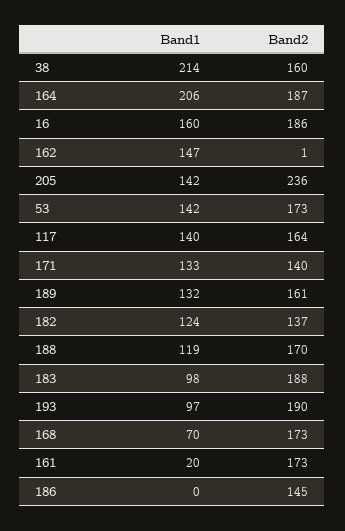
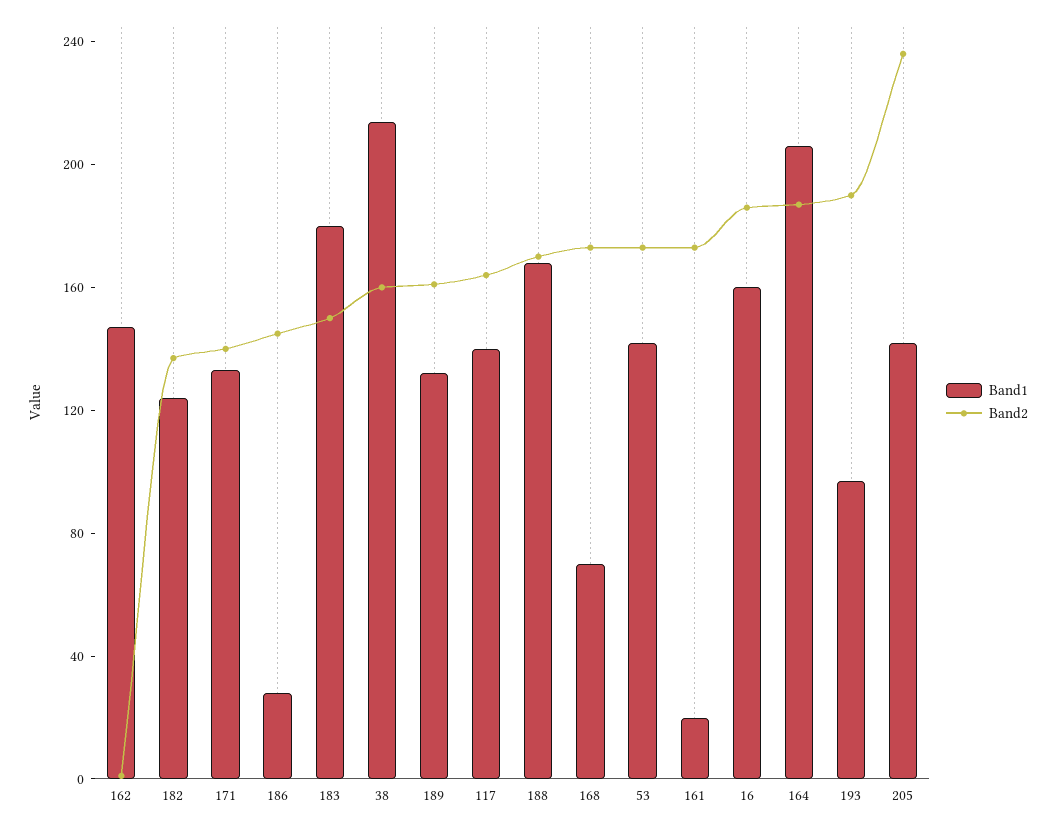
  {
    "Band1": {
      "38": 214,
      "164": 206,
      "16": 160,
      "162": 147,
      "205": 142,
      "53": 142,
      "117": 140,
      "171": 133,
      "189": 132,
      "182": 124,
-     "188": 119,
+     "188": 170,
-     "183": 98,
+     "183": 180,
      "193": 97,
      "168": 70,
      "161": 20,
-     "186": 0
+     "186": 30
    },
    "Band2": {
      "38": 160,
      "164": 187,
      "16": 186,
      "162": 1,
      "205": 236,
      "53": 173,
      "117": 164,
      "171": 140,
      "189": 161,
      "182": 137,
      "188": 170,
-     "183": 188,
+     "183": 150,
      "193": 190,
      "168": 173,
      "161": 173,
      "186": 145
    }
  }

